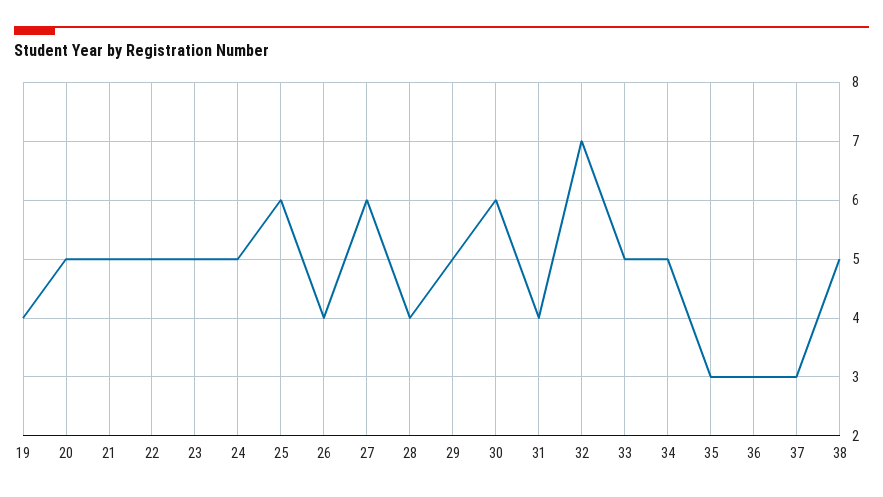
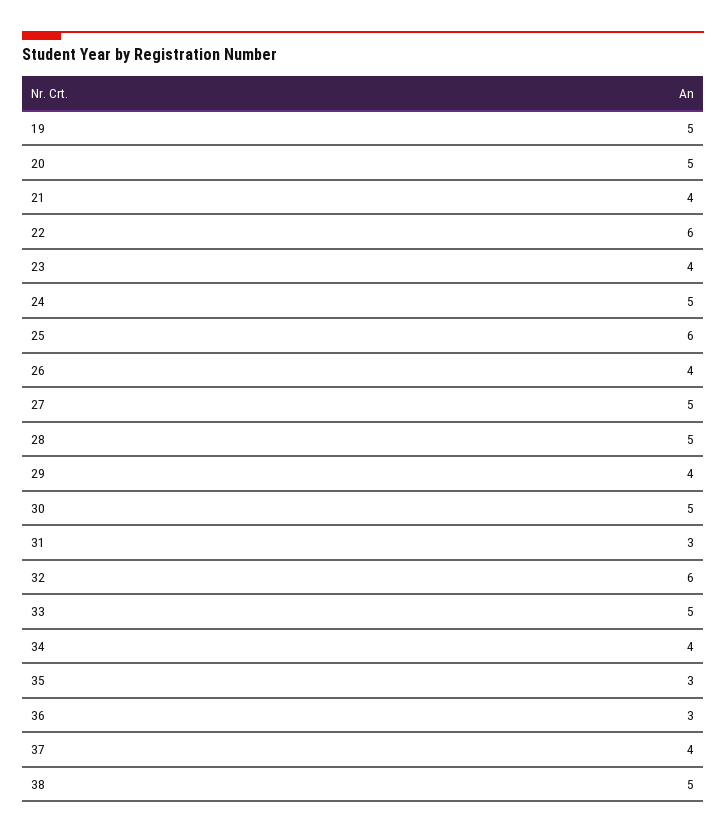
  {
-   "19": 4,
+   "19": 5,
    "20": 5,
-   "21": 5,
+   "21": 4,
-   "22": 5,
+   "22": 6,
-   "23": 5,
+   "23": 4,
    "24": 5,
    "25": 6,
    "26": 4,
-   "27": 6,
+   "27": 5,
-   "28": 4,
+   "28": 5,
-   "29": 5,
+   "29": 4,
-   "30": 6,
+   "30": 5,
-   "31": 4,
+   "31": 3,
-   "32": 7,
+   "32": 6,
    "33": 5,
-   "34": 5,
+   "34": 4,
    "35": 3,
    "36": 3,
-   "37": 3,
+   "37": 4,
    "38": 5
  }

